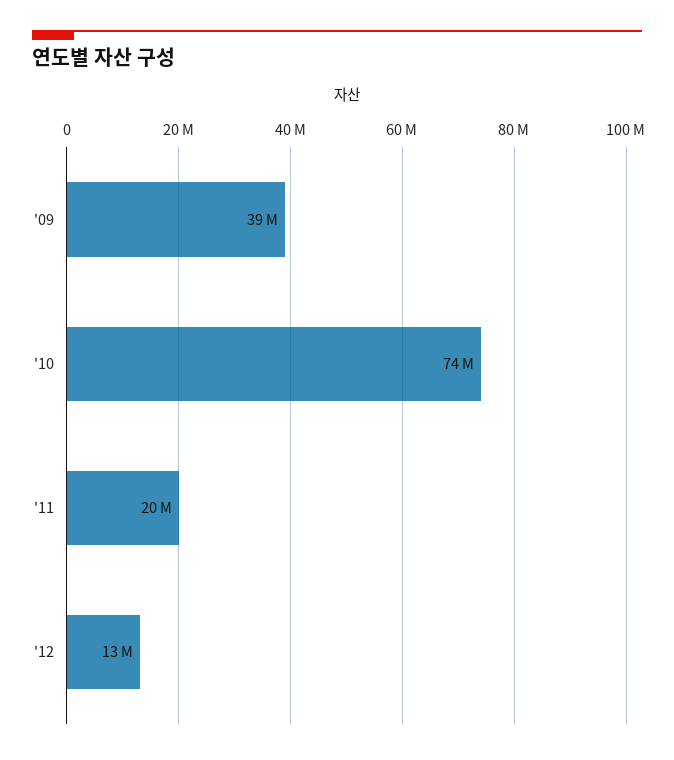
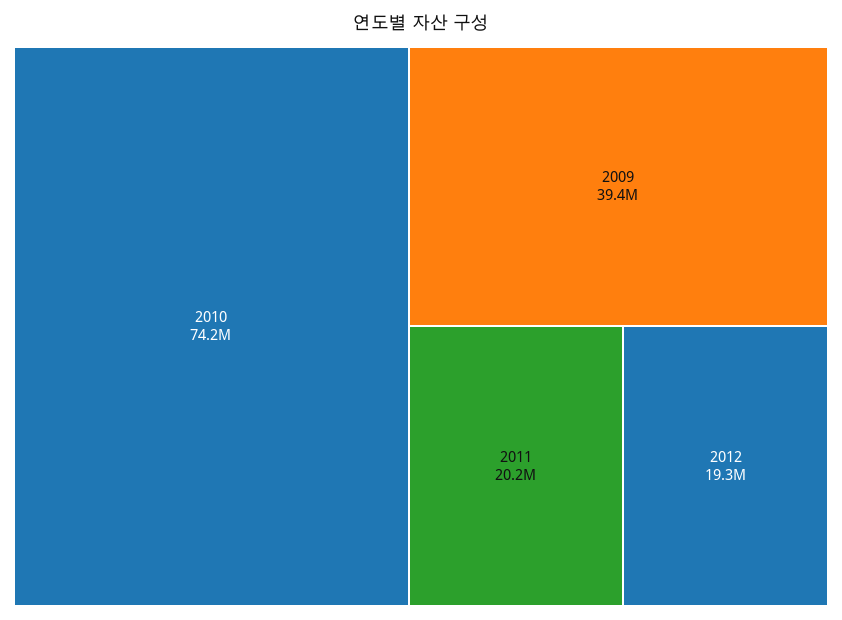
  {
    "'09": 39400000,
    "'10": 74200000,
    "'11": 20200000,
-   "'12": 13000000
+   "'12": 19300000
  }

